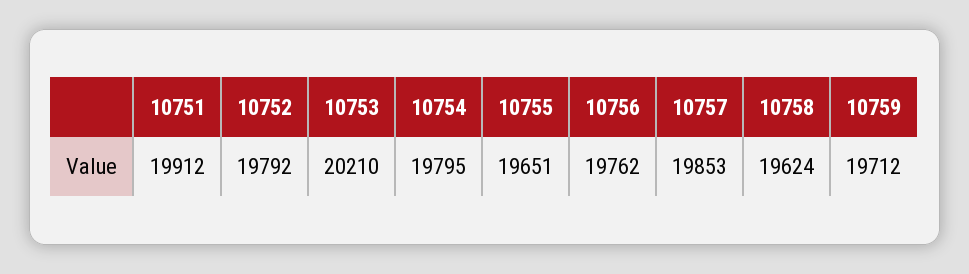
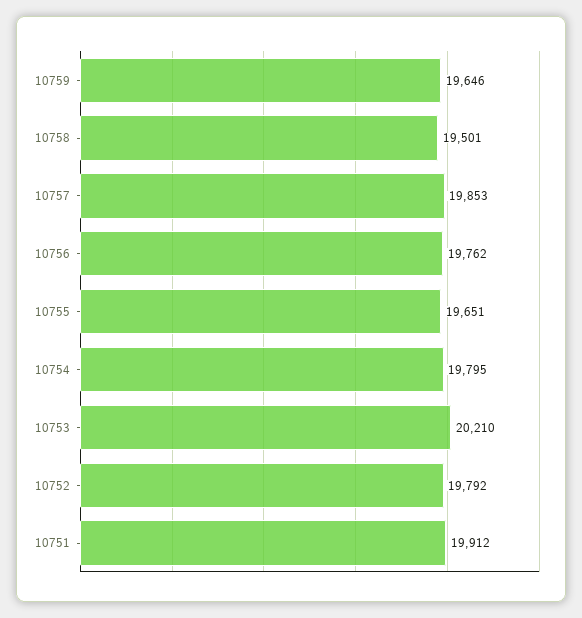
  {
    "10751": 19912,
    "10752": 19792,
    "10753": 20210,
    "10754": 19795,
    "10755": 19651,
    "10756": 19762,
    "10757": 19853,
-   "10758": 19624,
+   "10758": 19501,
-   "10759": 19712
+   "10759": 19646
  }

